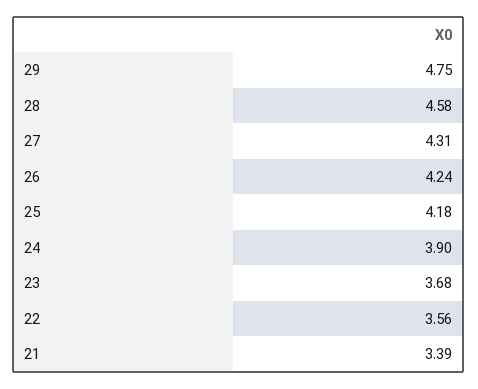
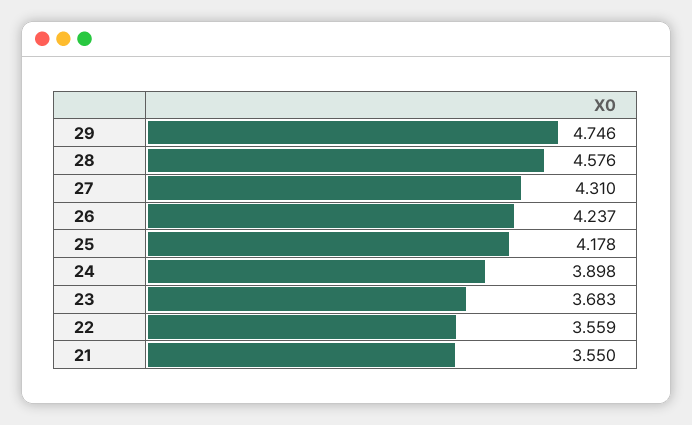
  {
    "29": 4.746,
    "28": 4.576,
    "27": 4.31,
    "26": 4.237,
    "25": 4.178,
    "24": 3.898,
    "23": 3.683,
    "22": 3.559,
-   "21": 3.39
+   "21": 3.55
  }

